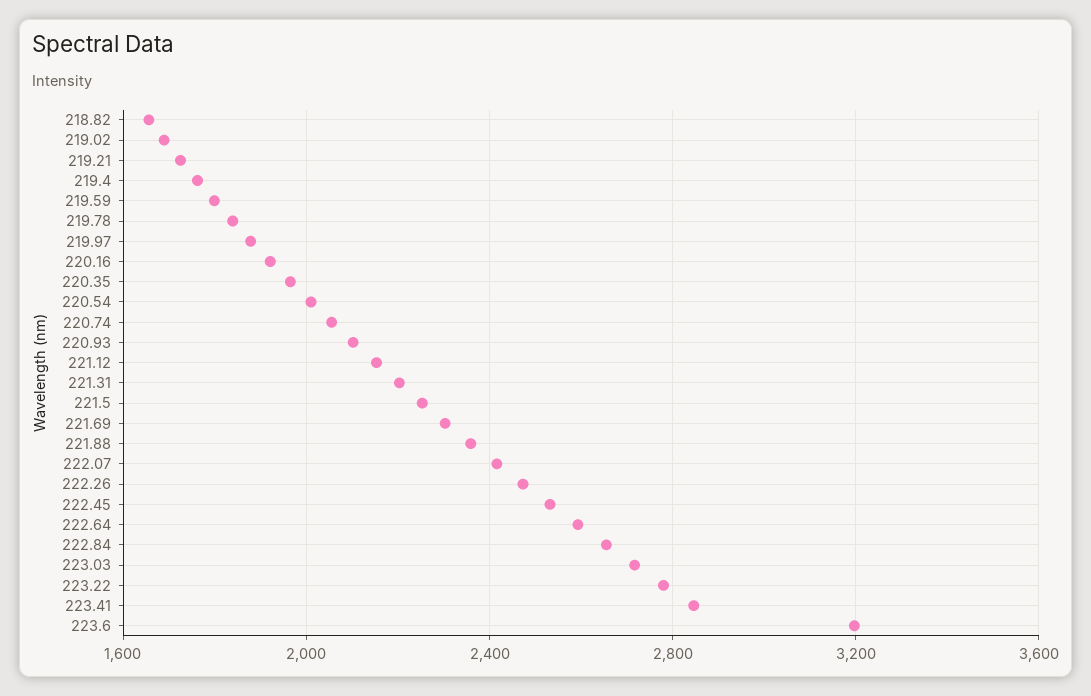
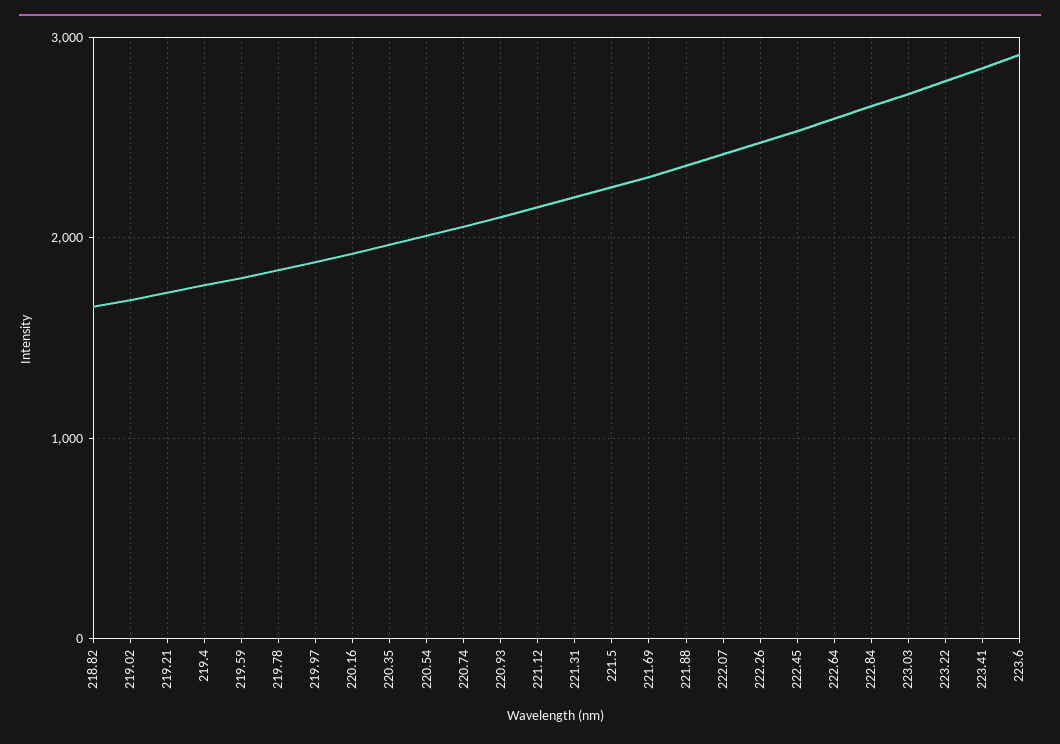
  {
    "218.82": 1650,
    "219.02": 1700,
    "219.21": 1750,
    "219.4": 1750,
    "219.59": 1800,
    "219.78": 1850,
    "219.97": 1900,
    "220.16": 1900,
    "220.35": 1950,
    "220.54": 2000,
    "220.74": 2050,
    "220.93": 2100,
    "221.12": 2150,
    "221.31": 2200,
    "221.5": 2250,
    "221.69": 2300,
    "221.88": 2350,
    "222.07": 2400,
    "222.26": 2450,
    "222.45": 2550,
    "222.64": 2600,
    "222.84": 2650,
    "223.03": 2700,
    "223.22": 2800,
    "223.41": 2850,
-   "223.6": 3200
+   "223.6": 2900
  }

